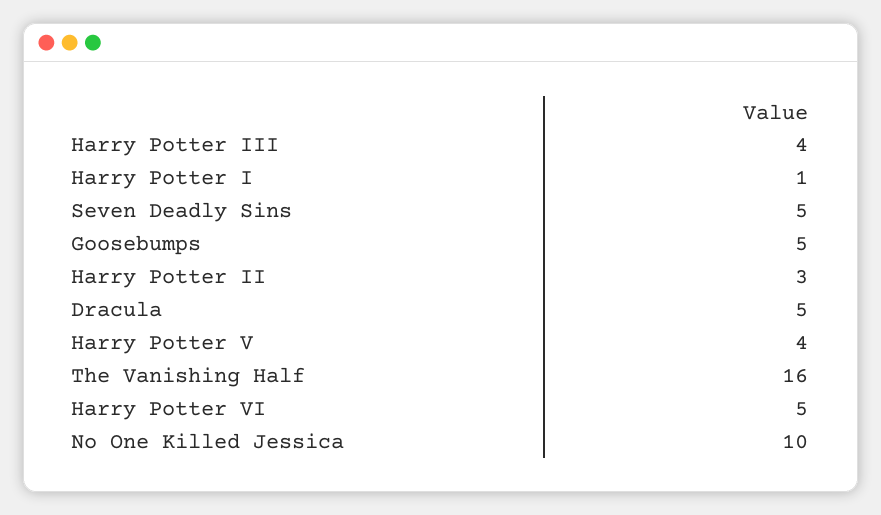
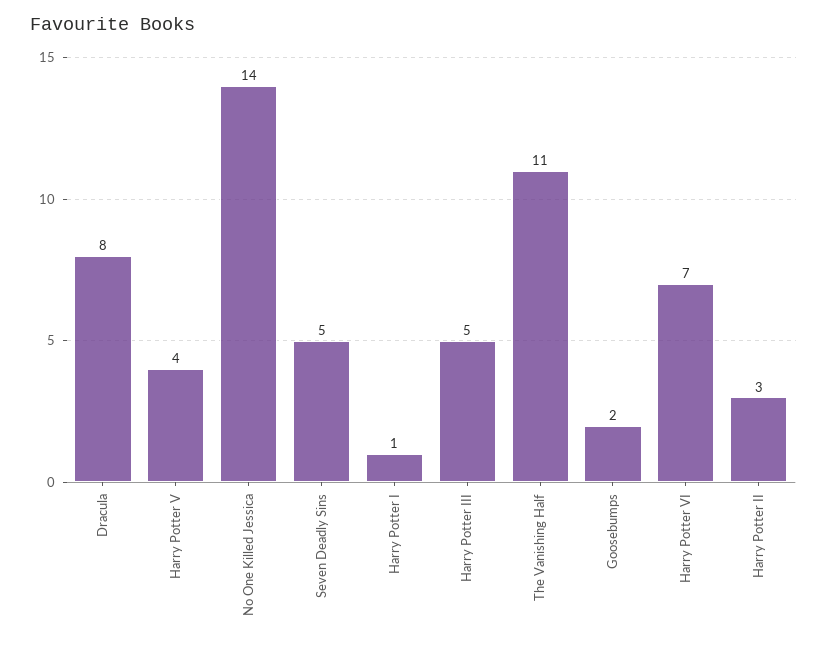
  {
-   "Harry Potter III": 4,
+   "Harry Potter III": 5,
    "Harry Potter I": 1,
    "Seven Deadly Sins": 5,
-   "Goosebumps": 5,
+   "Goosebumps": 2,
    "Harry Potter II": 3,
-   "Dracula": 5,
+   "Dracula": 8,
    "Harry Potter V": 4,
-   "The Vanishing Half": 16,
+   "The Vanishing Half": 11,
-   "Harry Potter VI": 5,
+   "Harry Potter VI": 7,
-   "No One Killed Jessica": 10
+   "No One Killed Jessica": 14
  }

